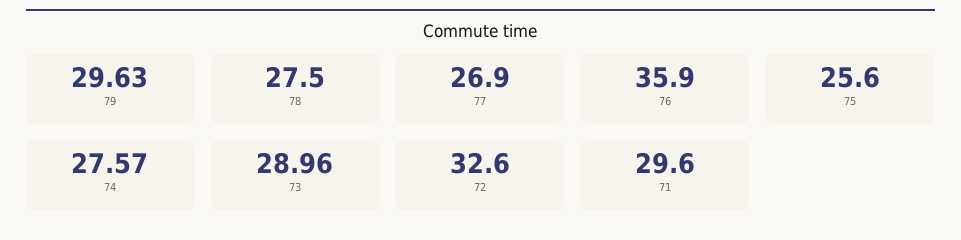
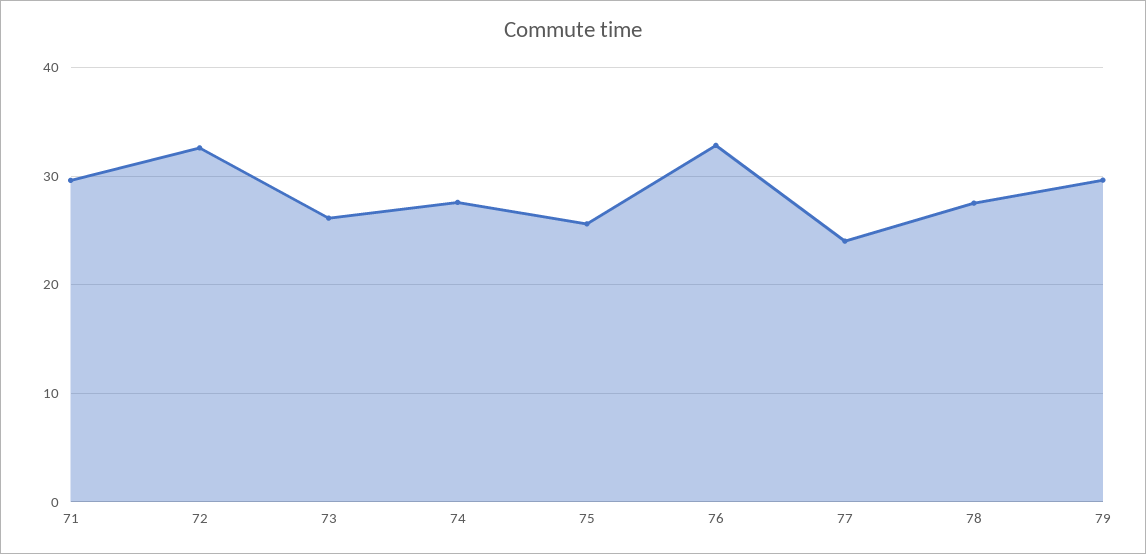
  {
    "79": 29.63,
    "78": 27.5,
-   "77": 26.9,
+   "77": 24,
-   "76": 35.9,
+   "76": 33,
    "75": 25.6,
    "74": 27.57,
-   "73": 28.96,
+   "73": 26,
    "72": 32.6,
    "71": 29.6
  }

